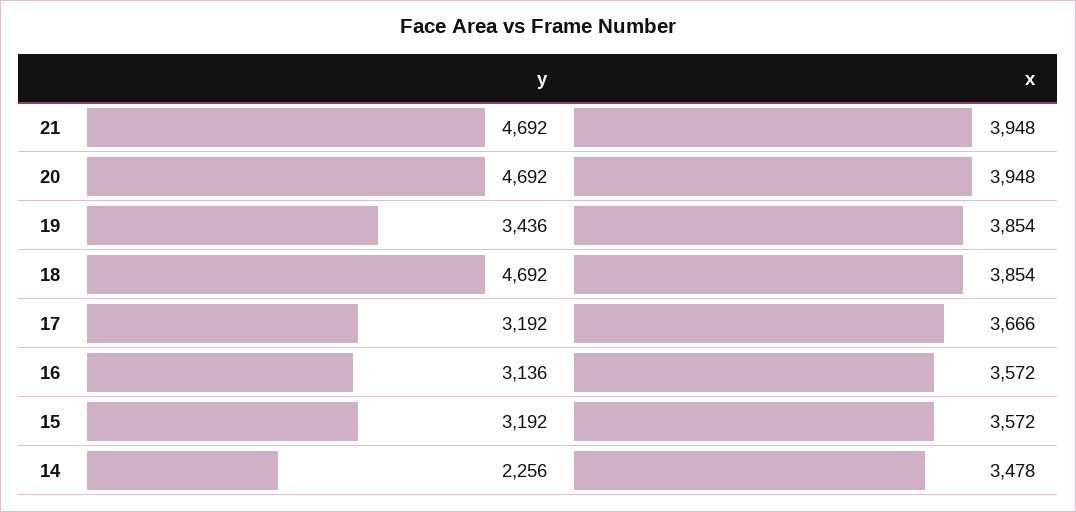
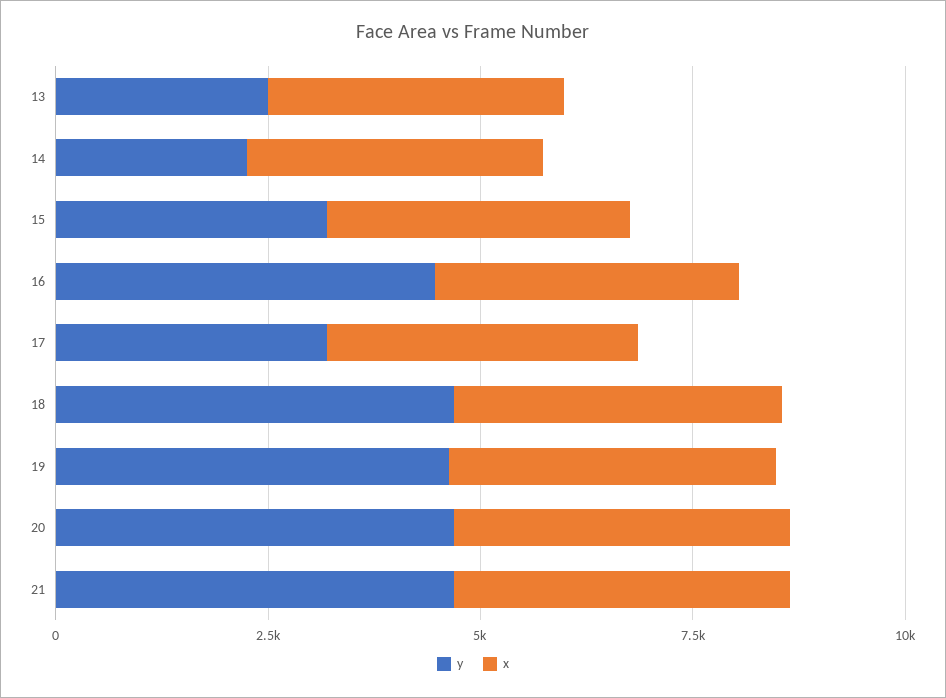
  {
    "y": {
      "21": 4692,
      "20": 4692,
-     "19": 3436,
+     "19": 4500,
      "18": 4692,
      "17": 3192,
-     "16": 3136,
+     "16": 4500,
      "15": 3192,
-     "14": 2256
+     "14": 2256,
+     "13": 2500
    },
    "x": {
      "21": 3948,
      "20": 3948,
      "19": 3854,
      "18": 3854,
      "17": 3666,
      "16": 3572,
      "15": 3572,
-     "14": 3478
+     "14": 3478,
+     "13": 3500
    }
  }

